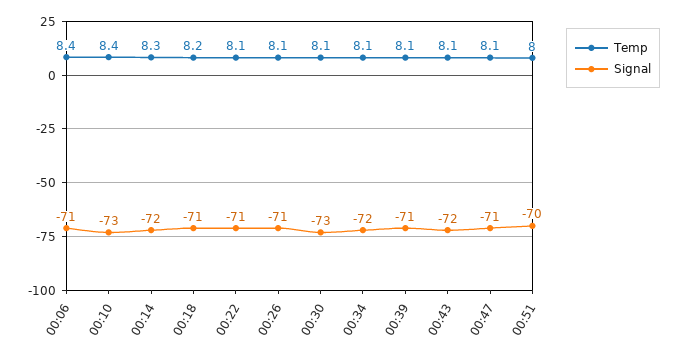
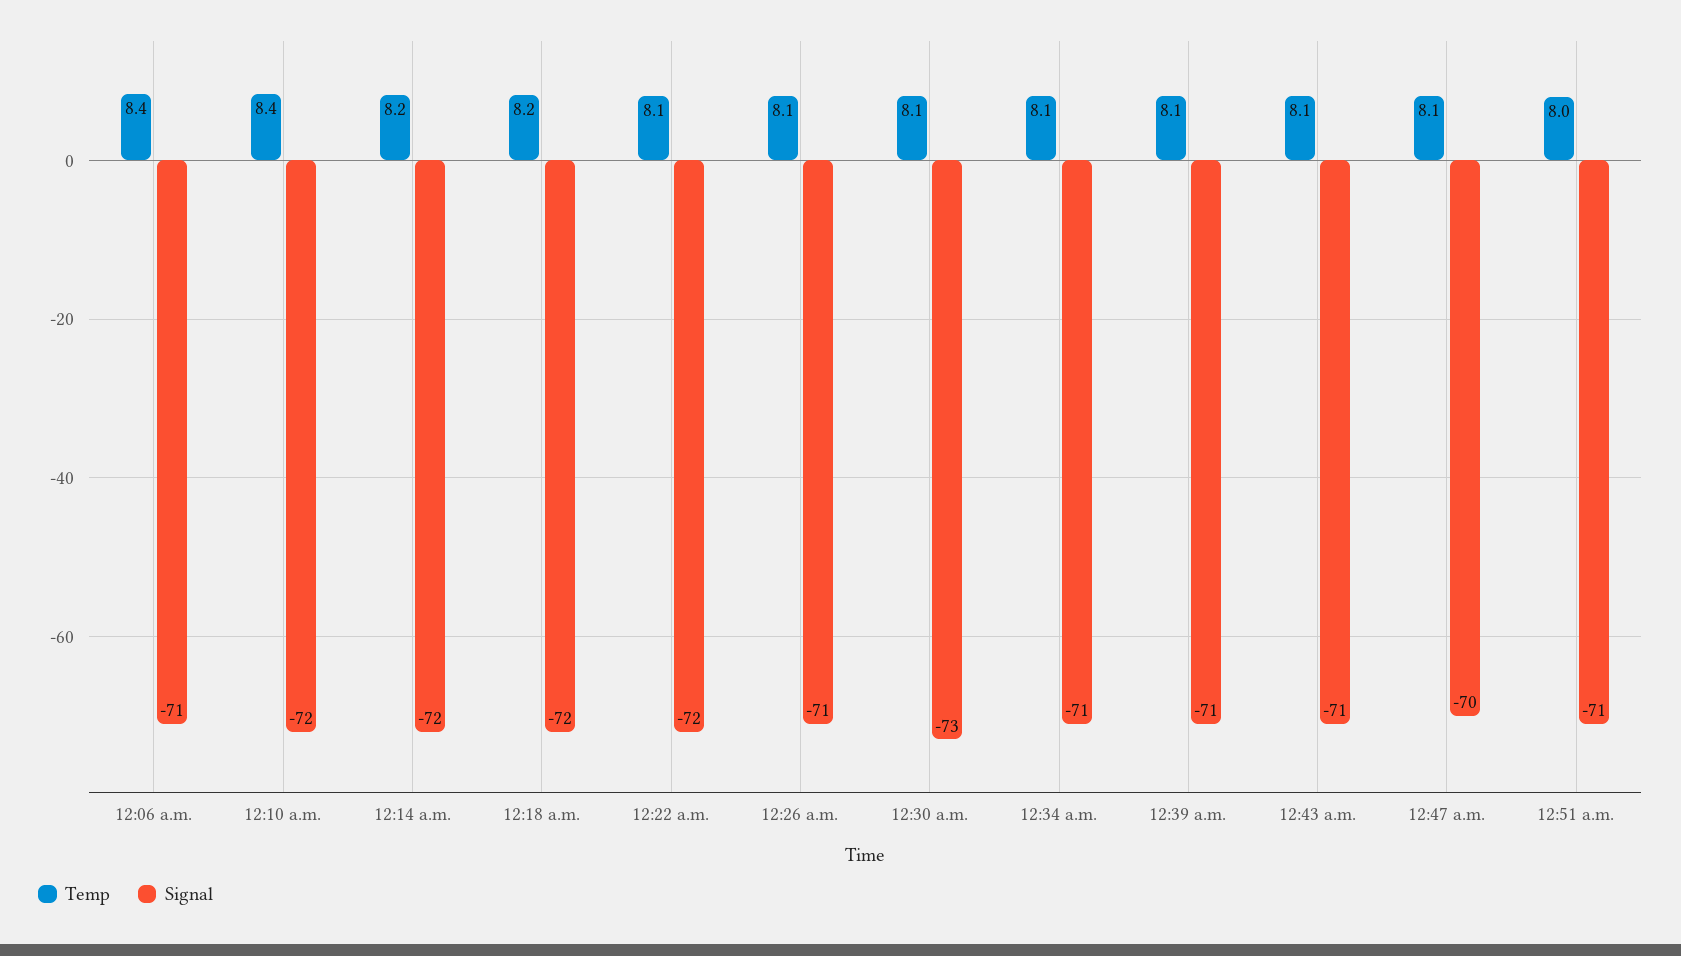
  {
    "Temp": {
      "00:06": 8.4,
      "00:10": 8.4,
-     "00:14": 8.3,
+     "00:14": 8.2,
      "00:18": 8.2,
      "00:22": 8.1,
      "00:26": 8.1,
      "00:30": 8.1,
      "00:34": 8.1,
      "00:39": 8.1,
      "00:43": 8.1,
      "00:47": 8.1,
      "00:51": 8
    },
    "Signal": {
      "00:06": -71,
-     "00:10": -73,
+     "00:10": -72,
      "00:14": -72,
-     "00:18": -71,
+     "00:18": -72,
-     "00:22": -71,
+     "00:22": -72,
      "00:26": -71,
      "00:30": -73,
-     "00:34": -72,
+     "00:34": -71,
      "00:39": -71,
-     "00:43": -72,
+     "00:43": -71,
-     "00:47": -71,
+     "00:47": -70,
-     "00:51": -70
+     "00:51": -71
    }
  }

